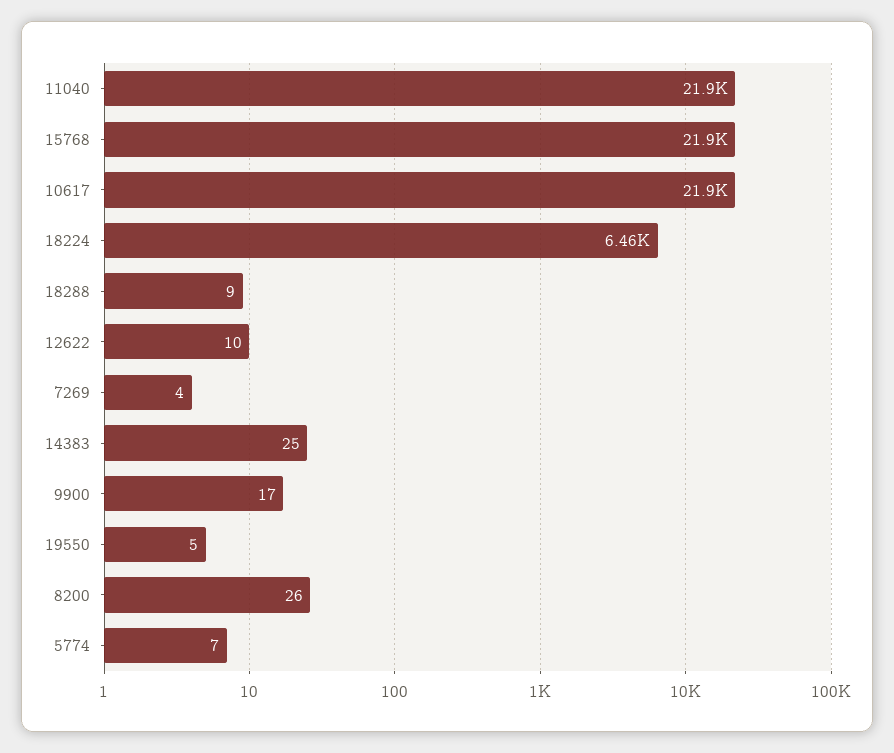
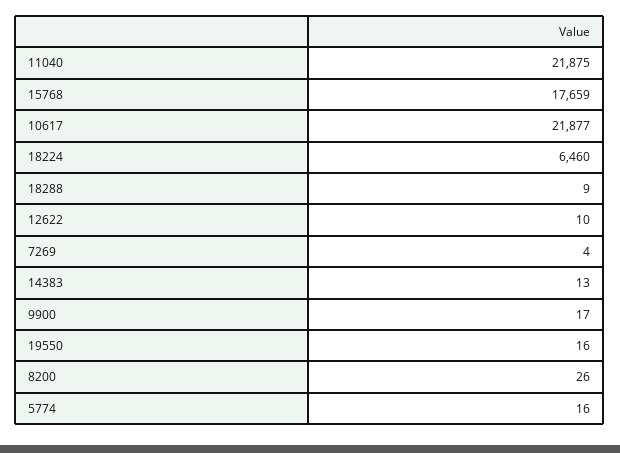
  {
    "11040": 21875,
-   "15768": 21900,
+   "15768": 17659,
    "10617": 21877,
    "18224": 6460,
    "18288": 9,
    "12622": 10,
    "7269": 4,
-   "14383": 25,
+   "14383": 13,
    "9900": 17,
-   "19550": 5,
+   "19550": 16,
    "8200": 26,
-   "5774": 7
+   "5774": 16
  }

